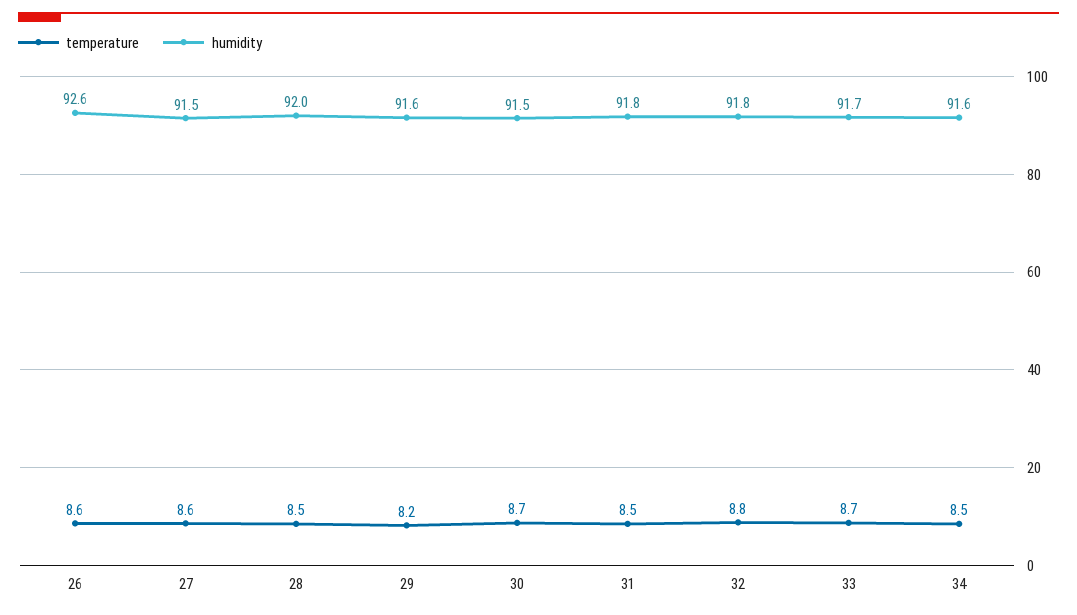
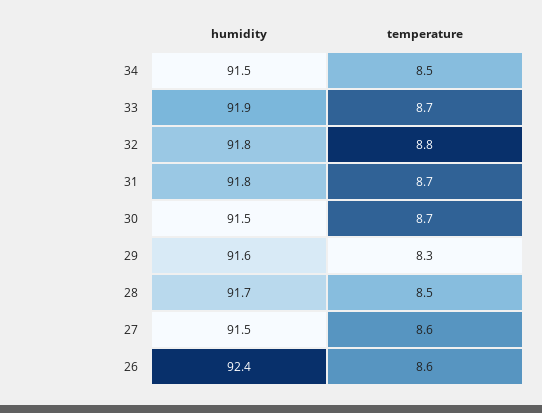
  {
    "temperature": {
      "26": 8.6,
      "27": 8.6,
      "28": 8.5,
-     "29": 8.2,
+     "29": 8.3,
      "30": 8.7,
-     "31": 8.5,
+     "31": 8.7,
      "32": 8.8,
      "33": 8.7,
      "34": 8.5
    },
    "humidity": {
-     "26": 92.6,
+     "26": 92.4,
      "27": 91.5,
-     "28": 92,
+     "28": 91.7,
      "29": 91.6,
      "30": 91.5,
      "31": 91.8,
      "32": 91.8,
-     "33": 91.7,
+     "33": 91.9,
-     "34": 91.6
+     "34": 91.5
    }
  }

